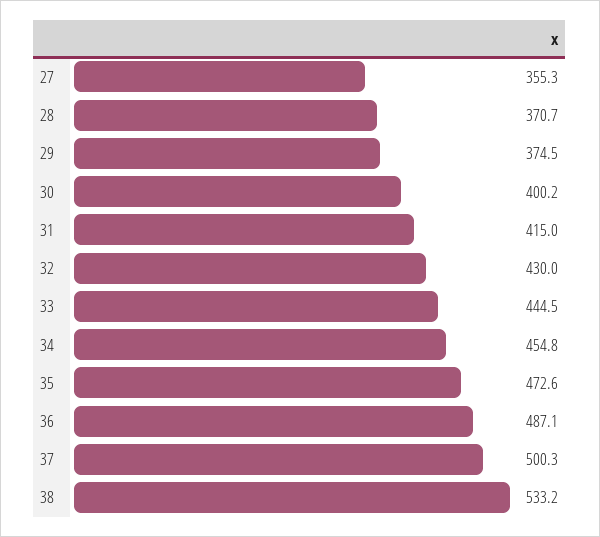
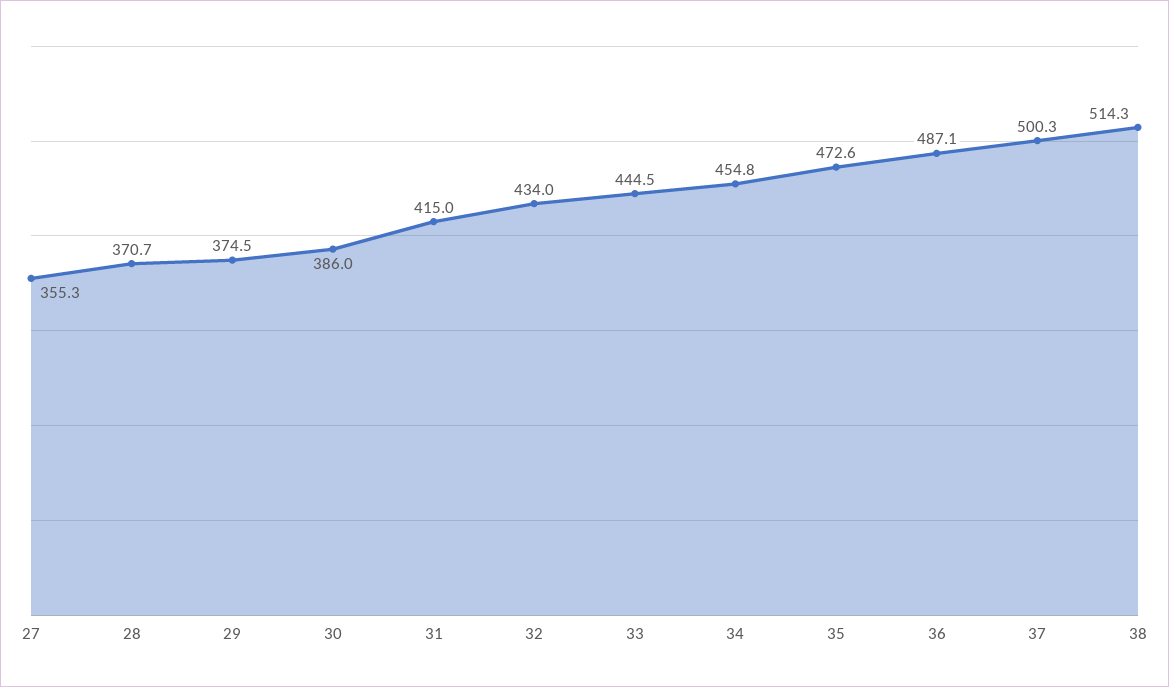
  {
    "27": 355.3,
    "28": 370.7,
    "29": 374.5,
-   "30": 400.2,
+   "30": 386,
    "31": 415,
-   "32": 430,
+   "32": 434,
    "33": 444.5,
    "34": 454.8,
    "35": 472.6,
    "36": 487.1,
    "37": 500.3,
-   "38": 533.2
+   "38": 514.3
  }

